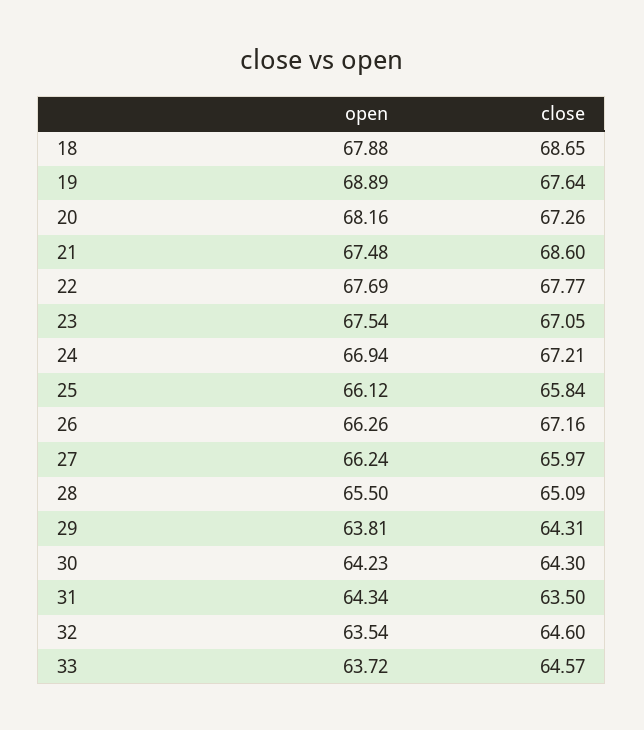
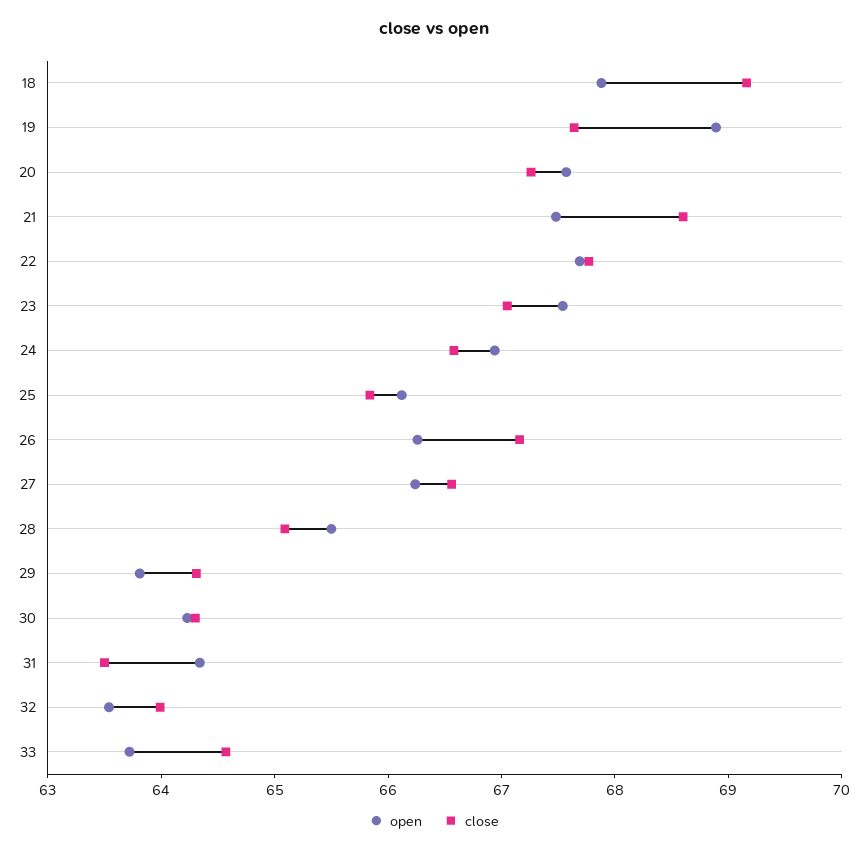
  {
    "open": {
      "18": 67.88,
      "19": 68.89,
-     "20": 68.16,
+     "20": 67.6,
      "21": 67.48,
      "22": 67.69,
      "23": 67.54,
      "24": 66.94,
      "25": 66.12,
      "26": 66.26,
      "27": 66.24,
      "28": 65.5,
      "29": 63.81,
      "30": 64.23,
      "31": 64.34,
      "32": 63.54,
      "33": 63.72
    },
    "close": {
-     "18": 68.65,
+     "18": 69.2,
      "19": 67.64,
      "20": 67.26,
      "21": 68.6,
      "22": 67.77,
      "23": 67.05,
-     "24": 67.21,
+     "24": 66.6,
      "25": 65.84,
      "26": 67.16,
-     "27": 65.97,
+     "27": 66.6,
      "28": 65.09,
      "29": 64.31,
      "30": 64.3,
      "31": 63.5,
-     "32": 64.6,
+     "32": 64,
      "33": 64.57
    }
  }

